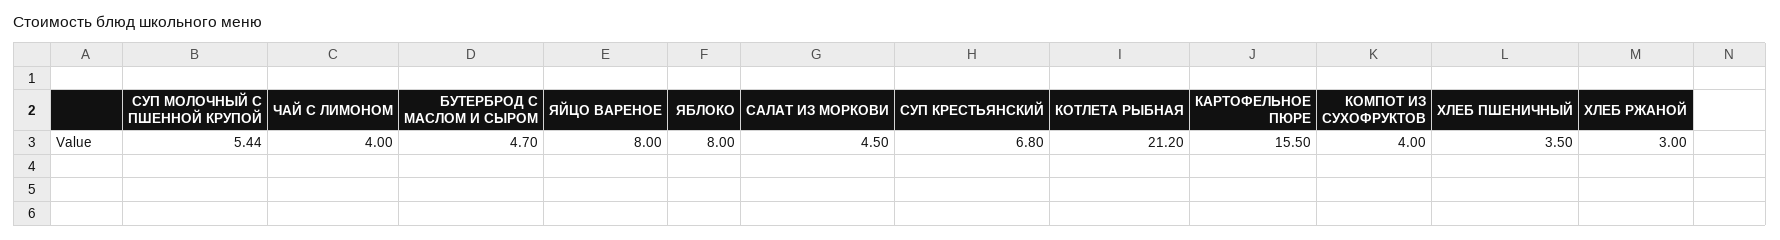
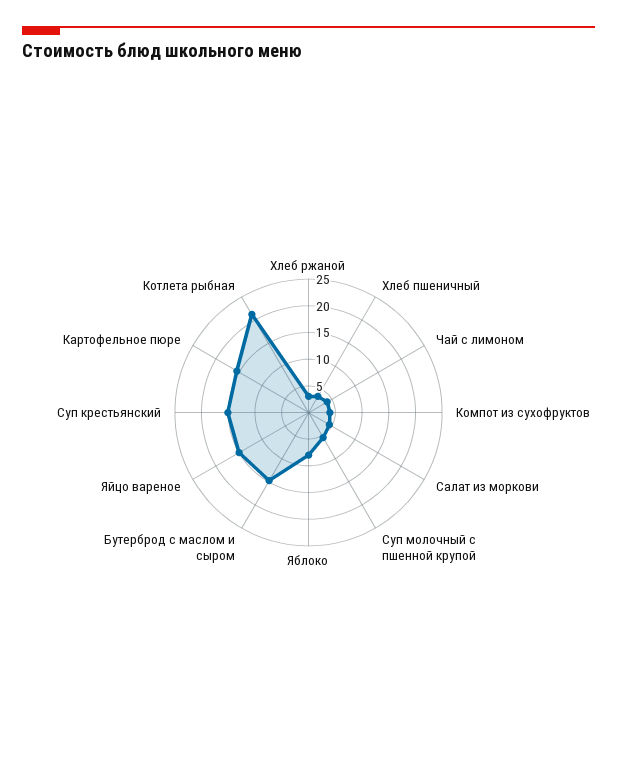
  {
    "СУП МОЛОЧНЫЙ С ПШЕННОЙ КРУПОЙ": 5.44,
    "ЧАЙ С ЛИМОНОМ": 4,
-   "БУТЕРБРОД С МАСЛОМ И СЫРОМ": 4.7,
+   "БУТЕРБРОД С МАСЛОМ И СЫРОМ": 15,
-   "ЯЙЦО ВАРЕНОЕ": 8,
+   "ЯЙЦО ВАРЕНОЕ": 15,
    "ЯБЛОКО": 8,
    "САЛАТ ИЗ МОРКОВИ": 4.5,
-   "СУП КРЕСТЬЯНСКИЙ": 6.8,
+   "СУП КРЕСТЬЯНСКИЙ": 15,
    "КОТЛЕТА РЫБНАЯ": 21.2,
    "КАРТОФЕЛЬНОЕ ПЮРЕ": 15.5,
    "КОМПОТ ИЗ СУХОФРУКТОВ": 4,
    "ХЛЕБ ПШЕНИЧНЫЙ": 3.5,
    "ХЛЕБ РЖАНОЙ": 3
  }

